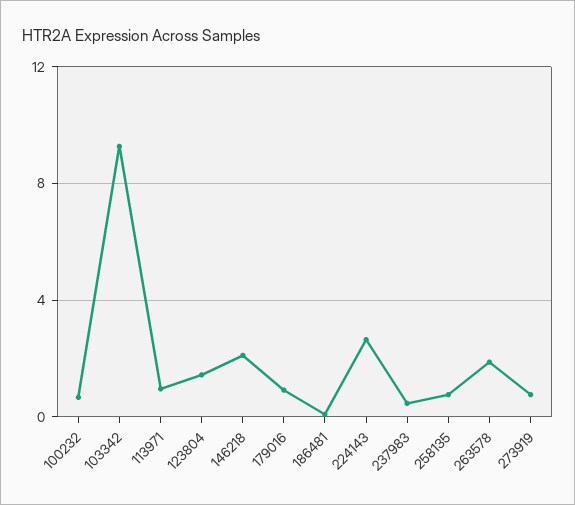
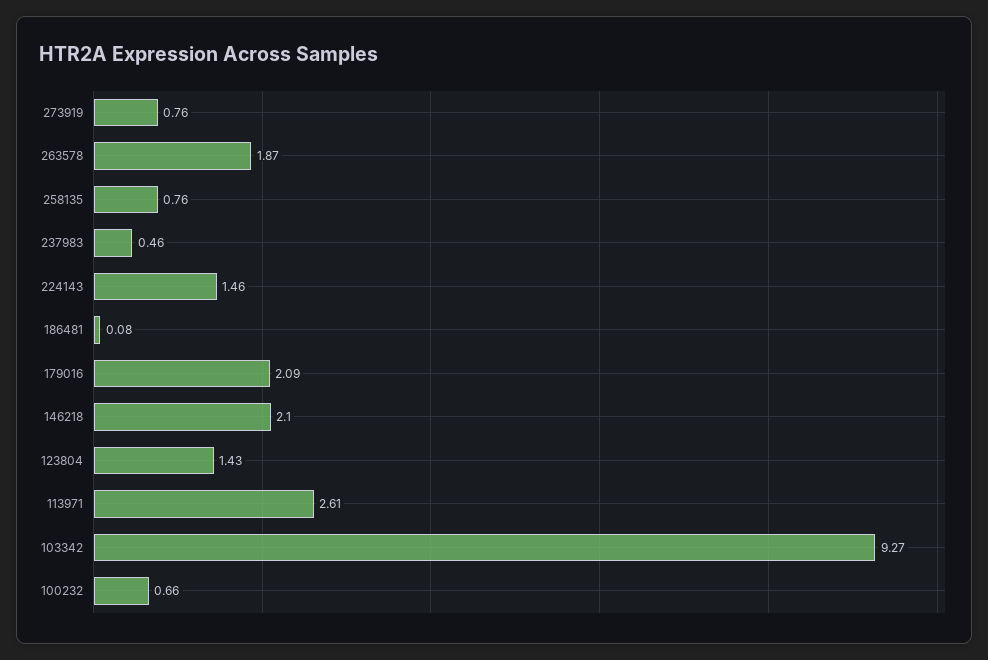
  {
    "100232": 0.66,
    "103342": 9.27,
-   "113971": 1,
+   "113971": 2.61,
    "123804": 1.43,
    "146218": 2.1,
-   "179016": 1,
+   "179016": 2.09,
    "186481": 0.08,
-   "224143": 2.5,
+   "224143": 1.46,
    "237983": 0.46,
    "258135": 0.76,
    "263578": 1.87,
    "273919": 0.76
  }

